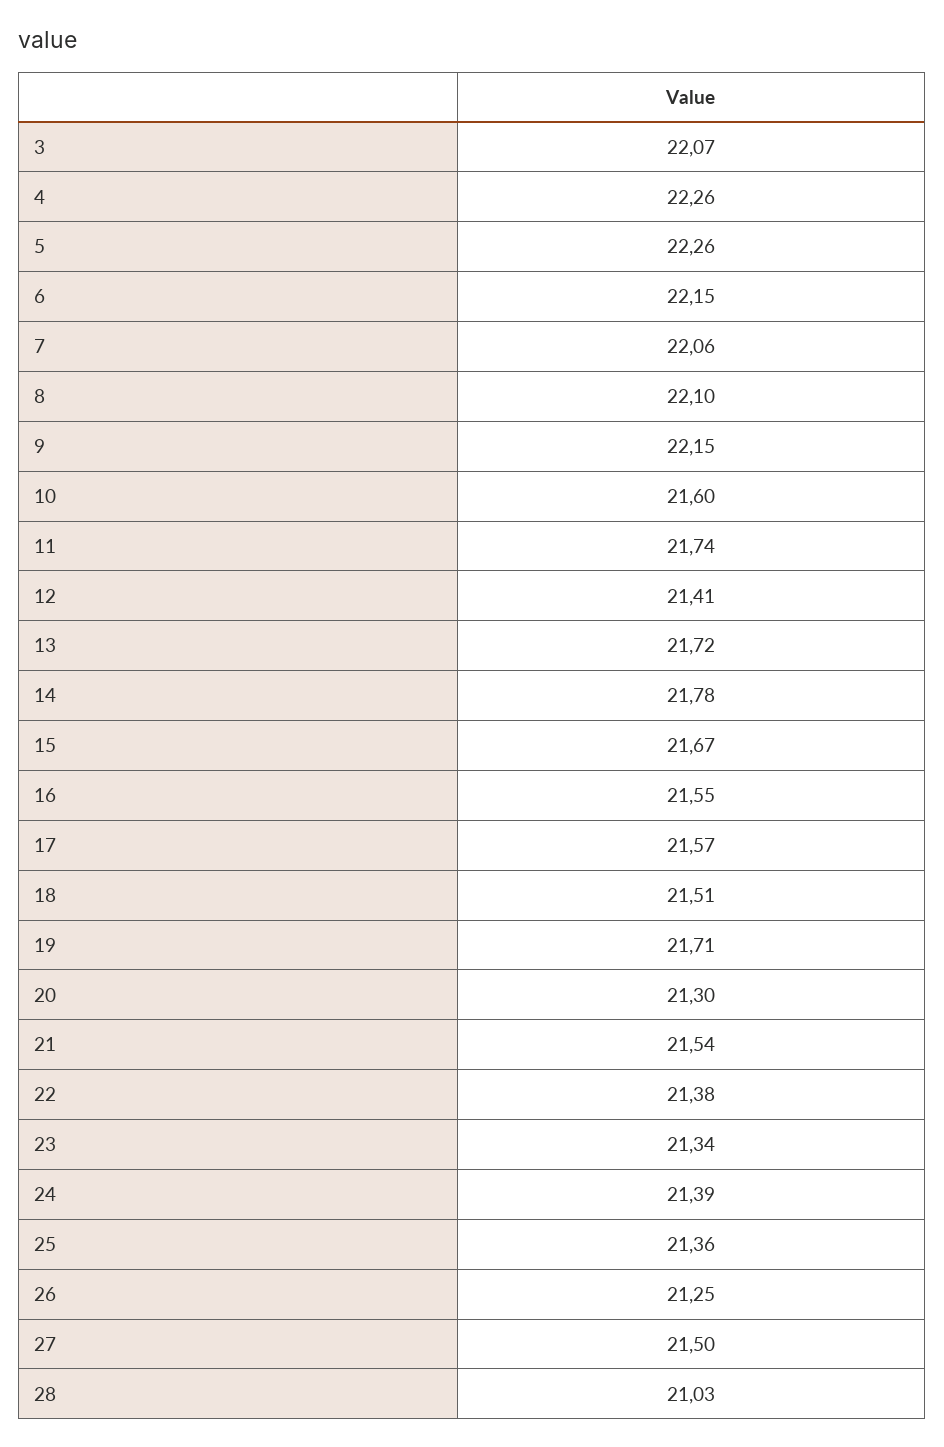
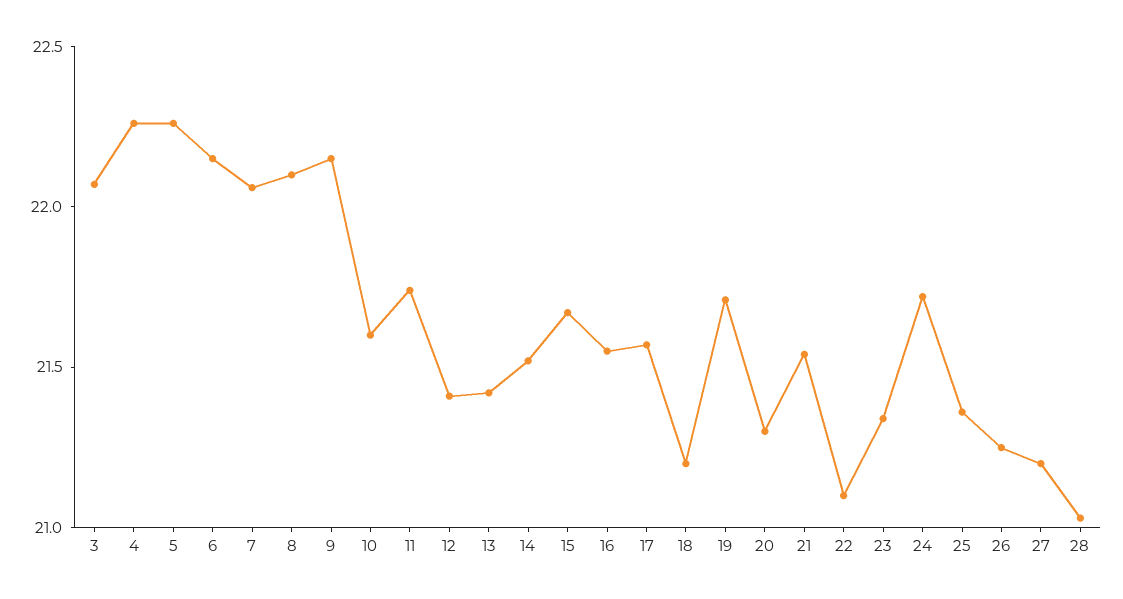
  {
    "3": 22.07,
    "4": 22.26,
    "5": 22.26,
    "6": 22.15,
    "7": 22.06,
    "8": 22.1,
    "9": 22.15,
    "10": 21.6,
    "11": 21.74,
    "12": 21.41,
-   "13": 21.72,
+   "13": 21.4,
-   "14": 21.78,
+   "14": 21.5,
    "15": 21.67,
    "16": 21.55,
    "17": 21.57,
-   "18": 21.51,
+   "18": 21.2,
    "19": 21.71,
    "20": 21.3,
    "21": 21.54,
-   "22": 21.38,
+   "22": 21.1,
    "23": 21.34,
-   "24": 21.39,
+   "24": 21.7,
    "25": 21.36,
    "26": 21.25,
-   "27": 21.5,
+   "27": 21.2,
    "28": 21.03
  }

